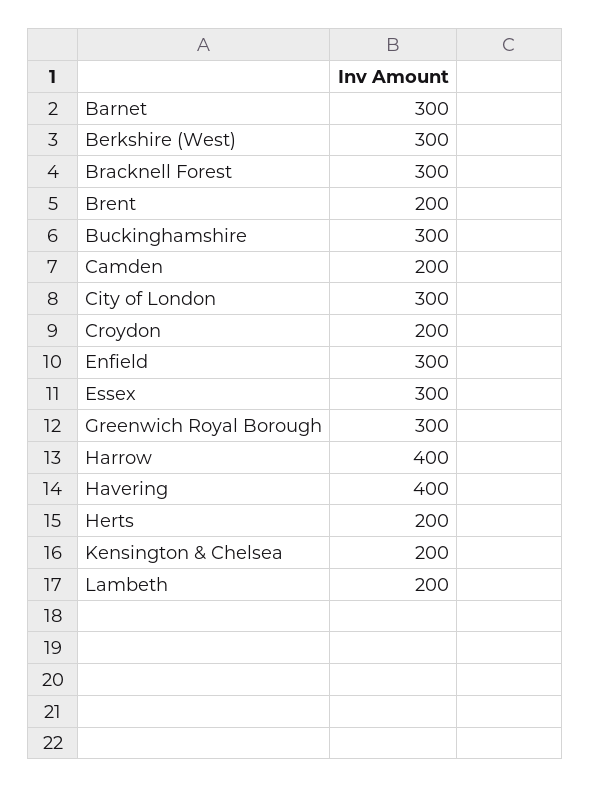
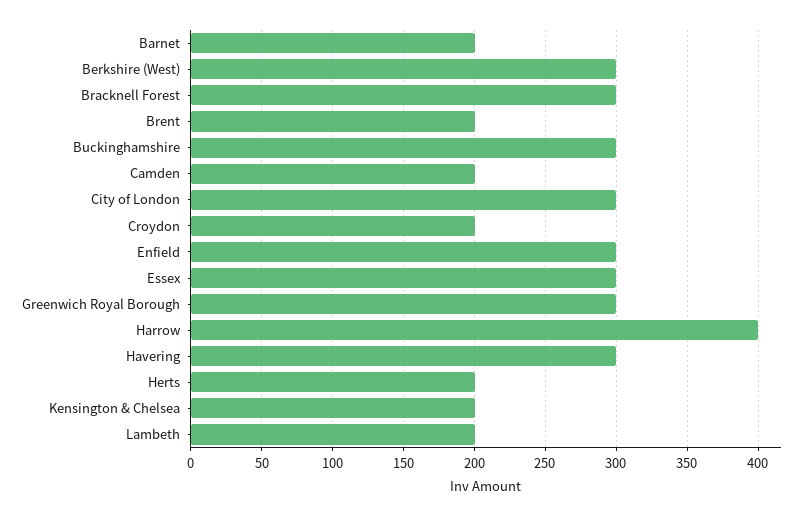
  {
-   "Barnet": 300,
+   "Barnet": 200,
    "Berkshire (West)": 300,
    "Bracknell Forest": 300,
    "Brent": 200,
    "Buckinghamshire": 300,
    "Camden": 200,
    "City of London": 300,
    "Croydon": 200,
    "Enfield": 300,
    "Essex": 300,
    "Greenwich Royal Borough": 300,
    "Harrow": 400,
-   "Havering": 400,
+   "Havering": 300,
    "Herts": 200,
    "Kensington & Chelsea": 200,
    "Lambeth": 200
  }

